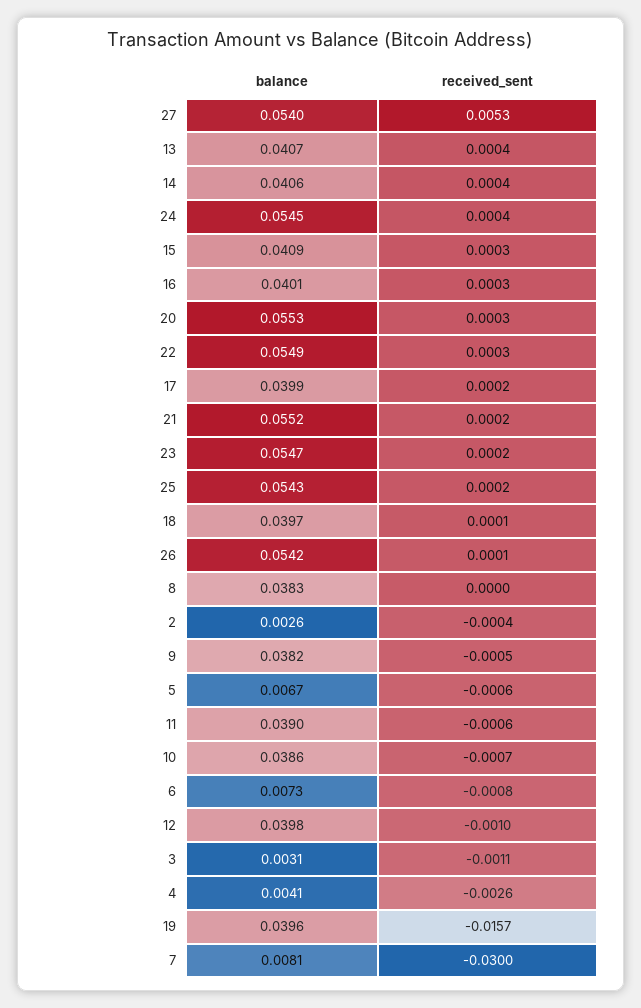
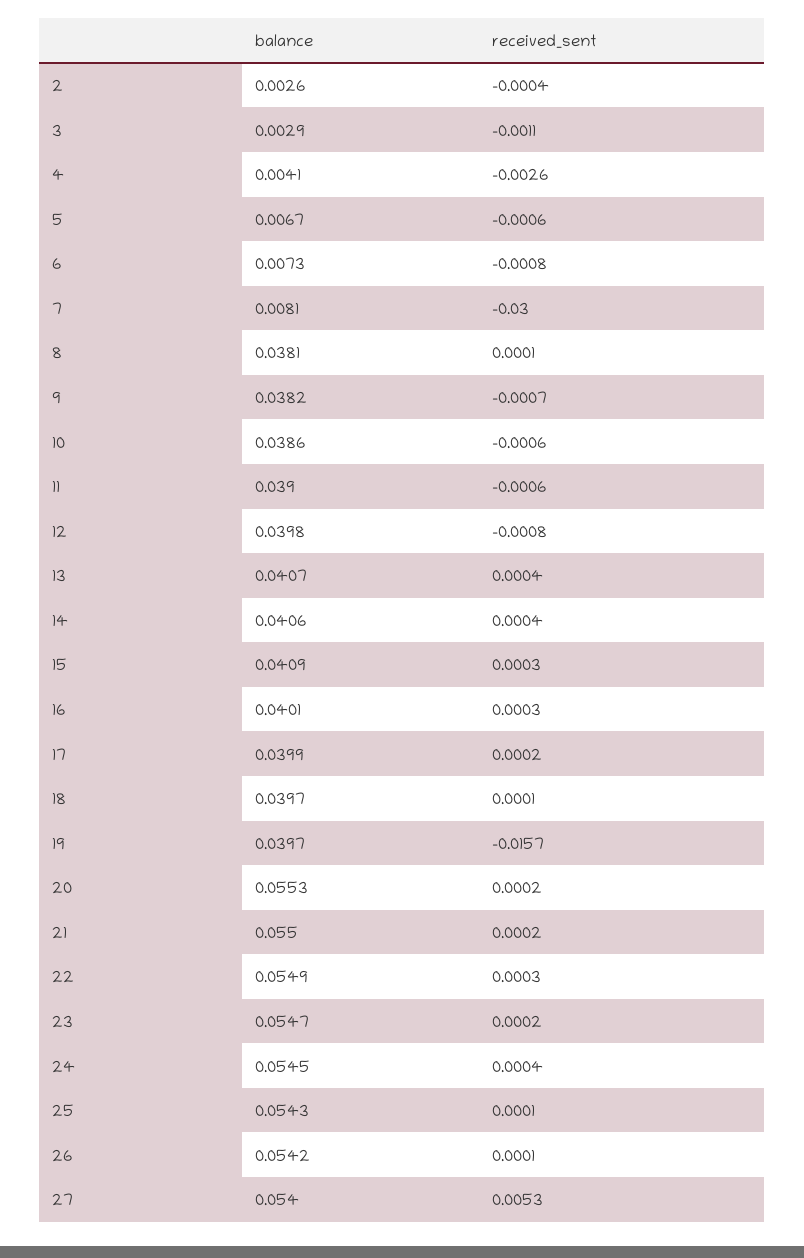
  {
    "balance": {
      "27": 0.054,
      "13": 0.0407,
      "14": 0.0406,
      "24": 0.0545,
      "15": 0.0409,
      "16": 0.0401,
      "20": 0.0553,
      "22": 0.0549,
      "17": 0.0399,
-     "21": 0.0552,
+     "21": 0.055,
      "23": 0.0547,
      "25": 0.0543,
      "18": 0.0397,
      "26": 0.0542,
-     "8": 0.0383,
+     "8": 0.0381,
      "2": 0.0026,
      "9": 0.0382,
      "5": 0.0067,
      "11": 0.039,
      "10": 0.0386,
      "6": 0.0073,
      "12": 0.0398,
-     "3": 0.0031,
+     "3": 0.0029,
      "4": 0.0041,
-     "19": 0.0396,
+     "19": 0.0397,
      "7": 0.0081
    },
    "received_sent": {
      "27": 0.0053,
      "13": 0.0004,
      "14": 0.0004,
      "24": 0.0004,
      "15": 0.0003,
      "16": 0.0003,
-     "20": 0.0003,
+     "20": 0.0002,
      "22": 0.0003,
      "17": 0.0002,
      "21": 0.0002,
      "23": 0.0002,
-     "25": 0.0002,
+     "25": 0.0001,
      "18": 0.0001,
      "26": 0.0001,
-     "8": 0,
+     "8": 0.0001,
      "2": -0.0004,
-     "9": -0.0005,
+     "9": -0.0007,
      "5": -0.0006,
      "11": -0.0006,
-     "10": -0.0007,
+     "10": -0.0006,
      "6": -0.0008,
-     "12": -0.001,
+     "12": -0.0008,
      "3": -0.0011,
      "4": -0.0026,
      "19": -0.0157,
      "7": -0.03
    }
  }

